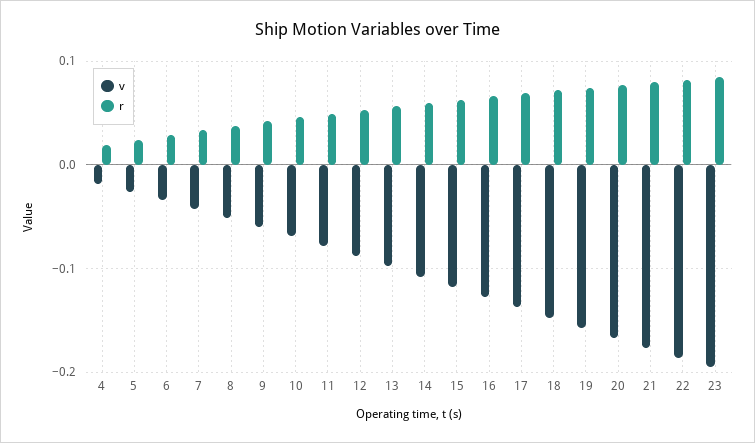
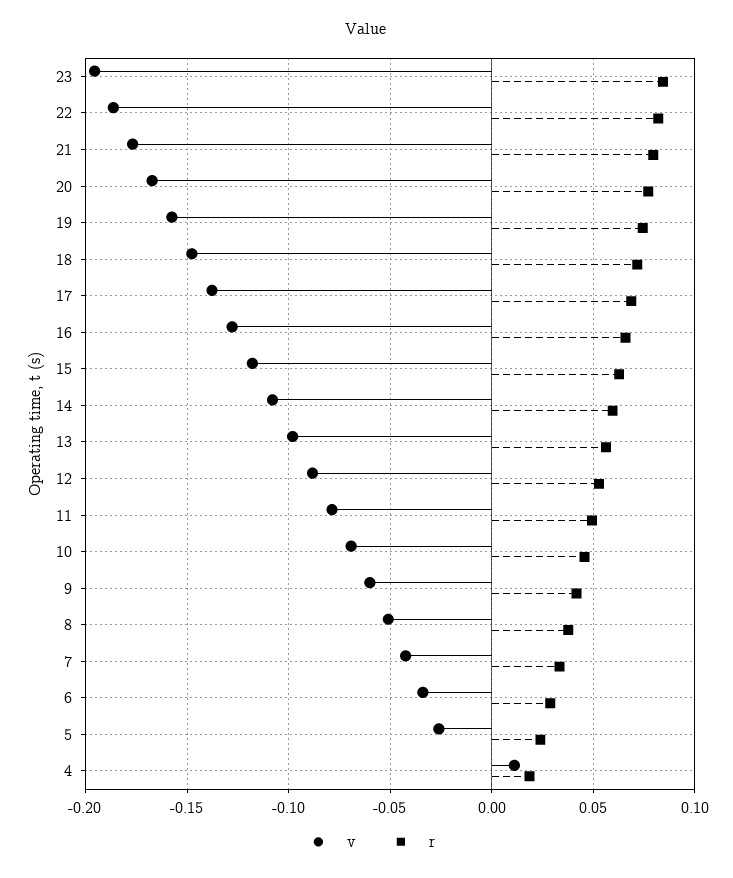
  {
    "v": {
-     "4": -0.02,
+     "4": 0.01,
      "5": -0.025,
      "6": -0.035,
      "7": -0.04,
      "8": -0.05,
      "9": -0.06,
      "10": -0.07,
      "11": -0.08,
      "12": -0.09,
      "13": -0.1,
      "14": -0.11,
      "15": -0.12,
      "16": -0.13,
      "17": -0.14,
      "18": -0.15,
      "19": -0.16,
      "20": -0.165,
      "21": -0.175,
      "22": -0.185,
      "23": -0.195
    },
    "r": {
      "4": 0.02,
      "5": 0.025,
      "6": 0.03,
      "7": 0.035,
      "8": 0.04,
      "9": 0.04,
      "10": 0.045,
      "11": 0.05,
      "12": 0.055,
      "13": 0.055,
      "14": 0.06,
      "15": 0.065,
      "16": 0.065,
      "17": 0.07,
      "18": 0.07,
      "19": 0.075,
      "20": 0.075,
      "21": 0.08,
      "22": 0.08,
      "23": 0.085
    }
  }

